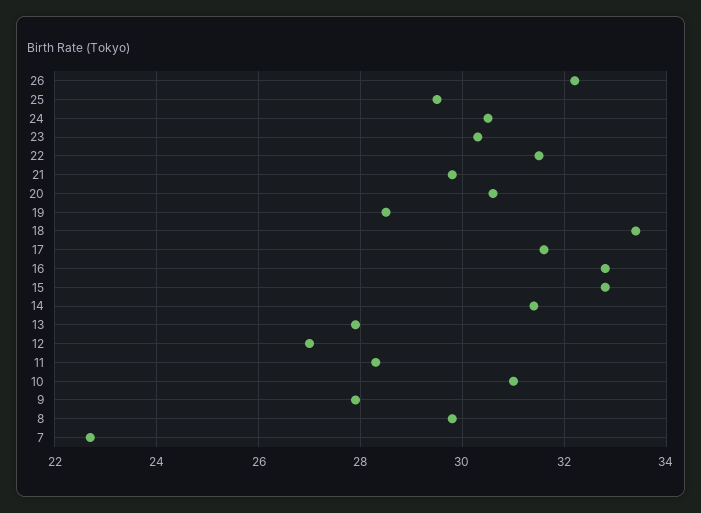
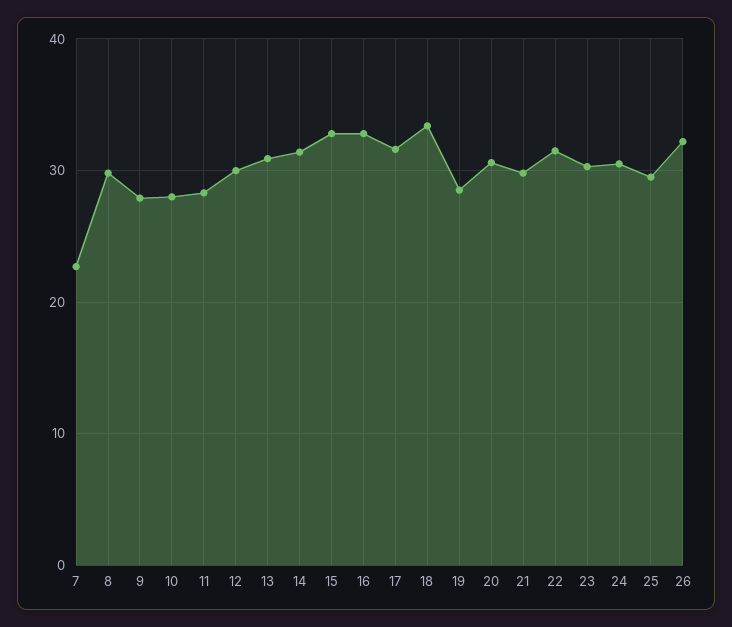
  {
    "26": 32,
    "25": 29.5,
    "24": 30.5,
    "23": 30.5,
    "22": 31.5,
    "21": 30,
    "20": 30.5,
    "19": 28.5,
    "18": 33.5,
    "17": 31.5,
    "16": 33,
    "15": 33,
    "14": 31.5,
-   "13": 28,
+   "13": 31,
-   "12": 27,
+   "12": 30,
    "11": 28.5,
-   "10": 31,
+   "10": 28,
    "9": 28,
    "8": 30,
    "7": 22.5
  }

